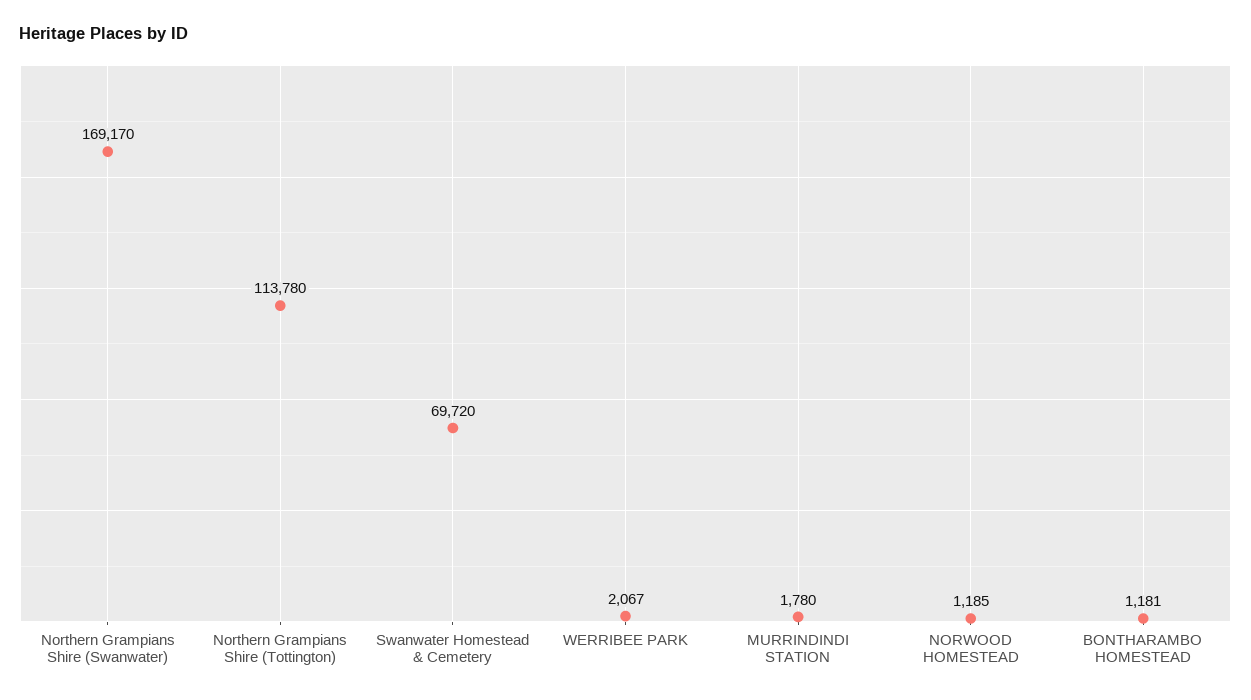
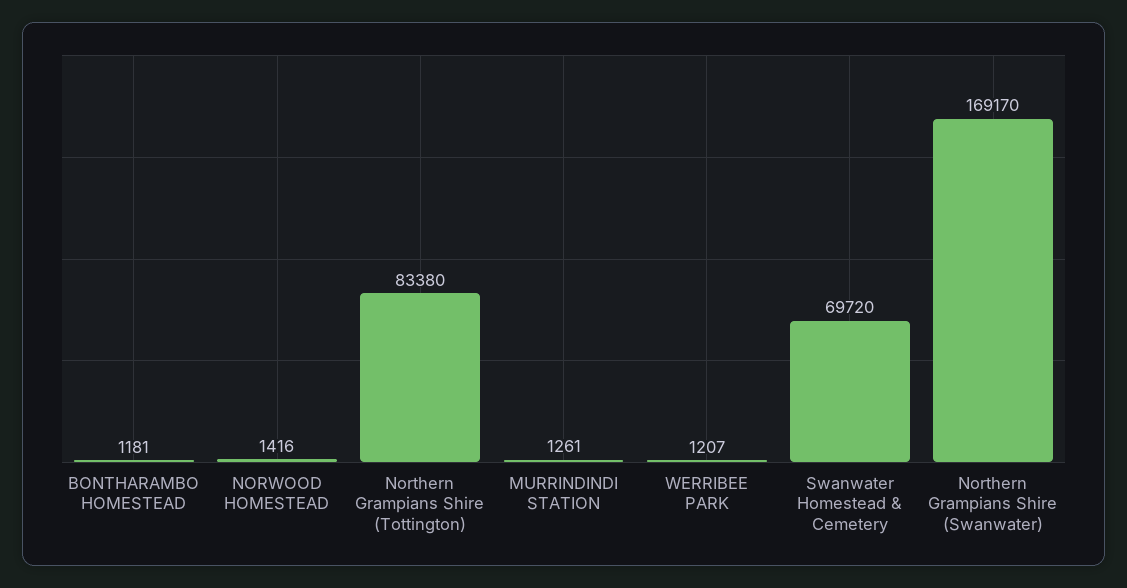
  {
    "Northern Grampians Shire (Swanwater)": 169170,
-   "Northern Grampians Shire (Tottington)": 113780,
+   "Northern Grampians Shire (Tottington)": 83380,
    "Swanwater Homestead & Cemetery": 69720,
-   "WERRIBEE PARK": 2067,
+   "WERRIBEE PARK": 1207,
-   "MURRINDINDI STATION": 1780,
+   "MURRINDINDI STATION": 1261,
-   "NORWOOD HOMESTEAD": 1185,
+   "NORWOOD HOMESTEAD": 1416,
    "BONTHARAMBO HOMESTEAD": 1181
  }

